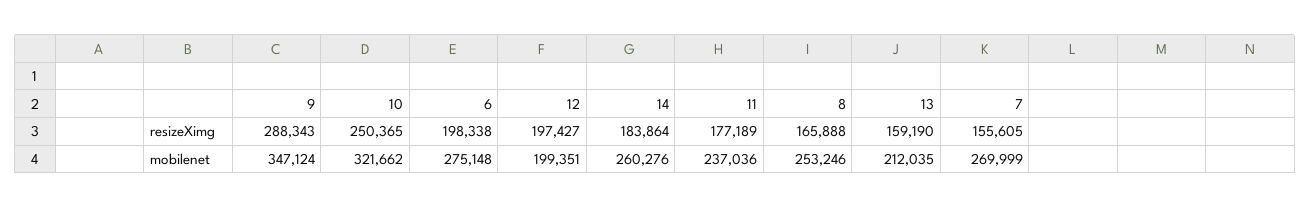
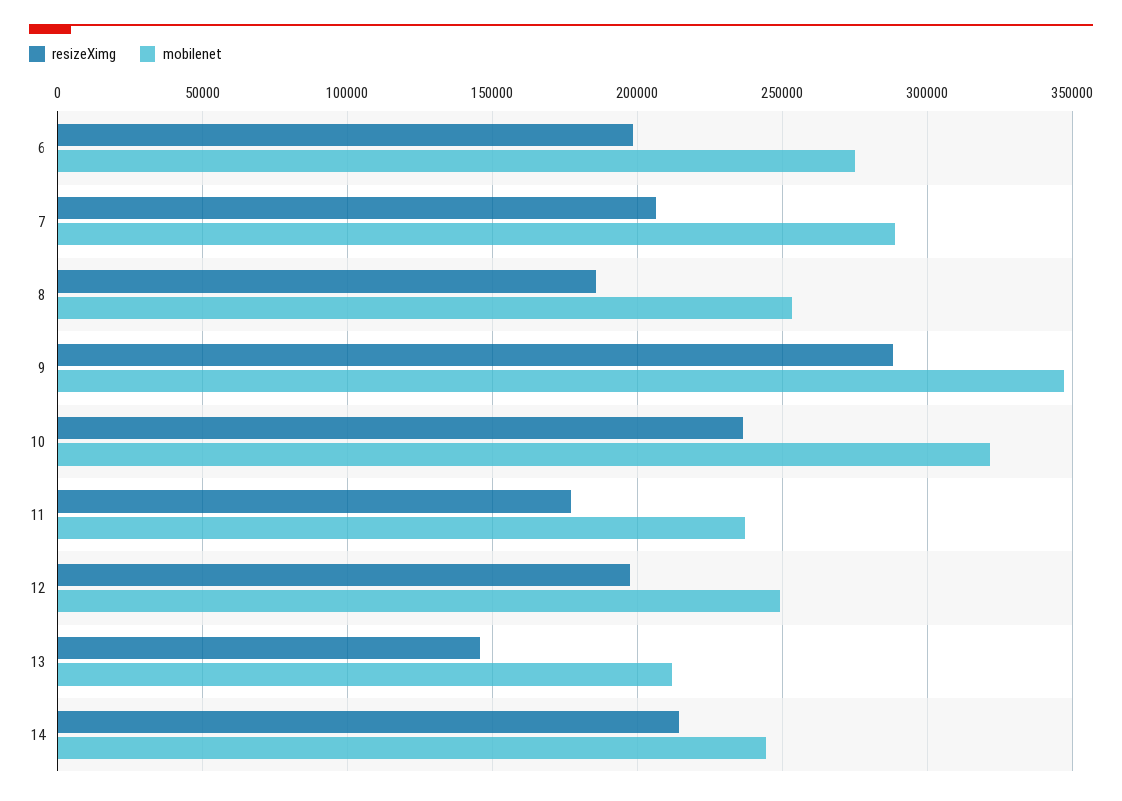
  {
    "resizeXimg": {
      "9": 288343,
-     "10": 250365,
+     "10": 235000,
      "6": 198338,
      "12": 197427,
-     "14": 183864,
+     "14": 215000,
      "11": 177189,
-     "8": 165888,
+     "8": 185000,
-     "13": 159190,
+     "13": 145000,
-     "7": 155605
+     "7": 205000
    },
    "mobilenet": {
      "9": 347124,
      "10": 321662,
      "6": 275148,
-     "12": 199351,
+     "12": 250000,
-     "14": 260276,
+     "14": 245000,
      "11": 237036,
      "8": 253246,
      "13": 212035,
-     "7": 269999
+     "7": 290000
    }
  }

